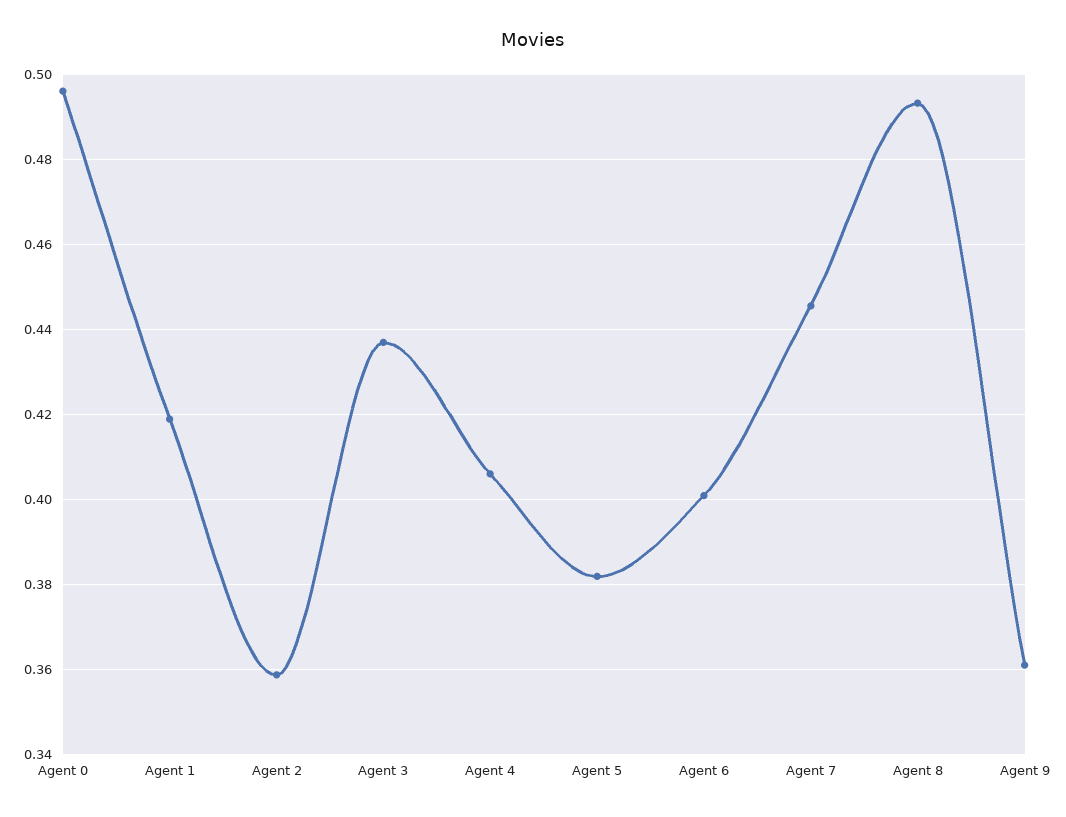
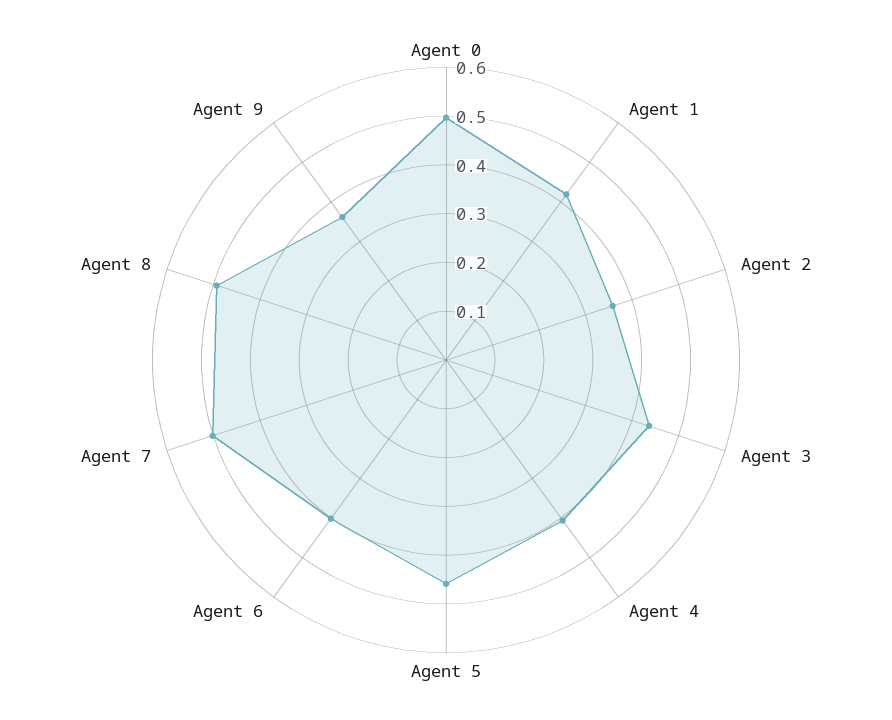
  {
    "Agent 0": 0.496,
    "Agent 1": 0.42,
    "Agent 2": 0.358,
    "Agent 3": 0.438,
    "Agent 4": 0.406,
-   "Agent 5": 0.382,
+   "Agent 5": 0.46,
    "Agent 6": 0.402,
-   "Agent 7": 0.446,
+   "Agent 7": 0.5,
    "Agent 8": 0.494,
    "Agent 9": 0.362
  }

